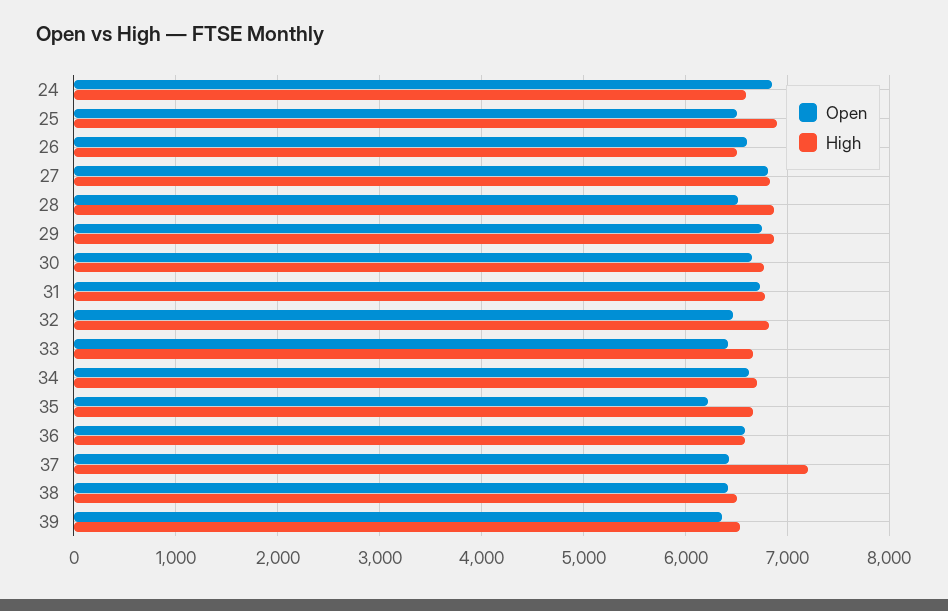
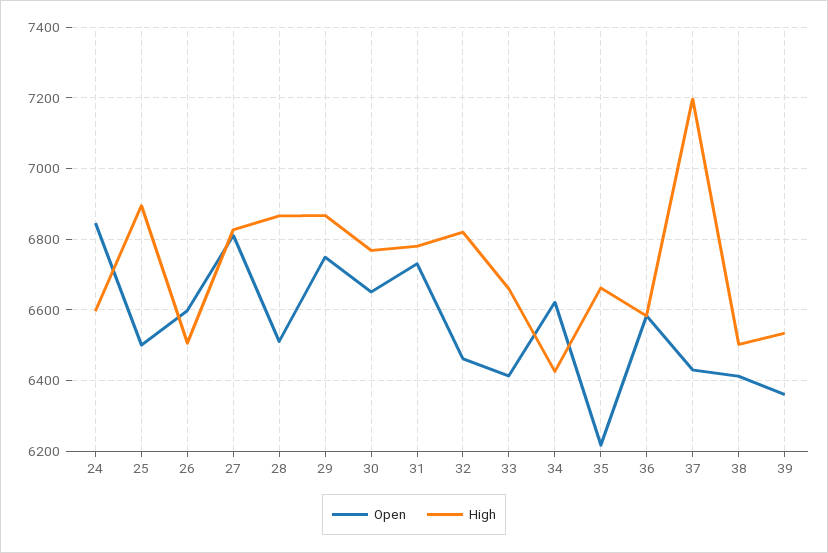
  {
    "Open": {
      "24": 6840,
      "25": 6500,
      "26": 6600,
      "27": 6820,
      "28": 6520,
      "29": 6740,
      "30": 6660,
      "31": 6740,
      "32": 6460,
      "33": 6420,
      "34": 6620,
      "35": 6220,
      "36": 6580,
      "37": 6440,
      "38": 6420,
      "39": 6360
    },
    "High": {
      "24": 6600,
      "25": 6900,
      "26": 6500,
      "27": 6820,
      "28": 6860,
      "29": 6860,
      "30": 6760,
      "31": 6780,
      "32": 6820,
      "33": 6660,
-     "34": 6700,
+     "34": 6420,
      "35": 6660,
      "36": 6580,
      "37": 7200,
      "38": 6500,
      "39": 6540
    }
  }

